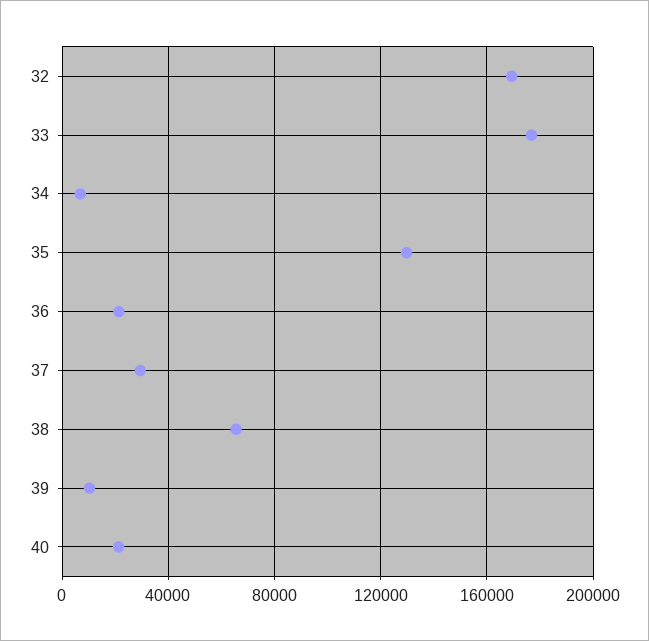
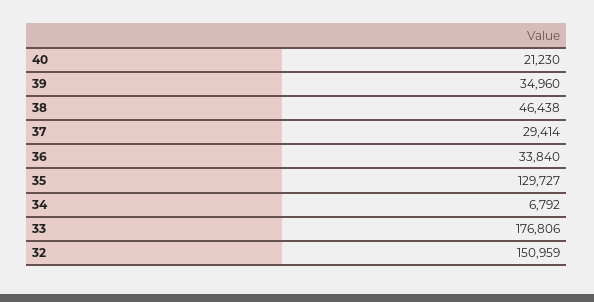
  {
-   "32": 170000,
+   "32": 150959,
    "33": 176806,
    "34": 6792,
    "35": 129727,
-   "36": 20000,
+   "36": 33840,
    "37": 29414,
-   "38": 65000,
+   "38": 46438,
-   "39": 10000,
+   "39": 34960,
    "40": 21230
  }

